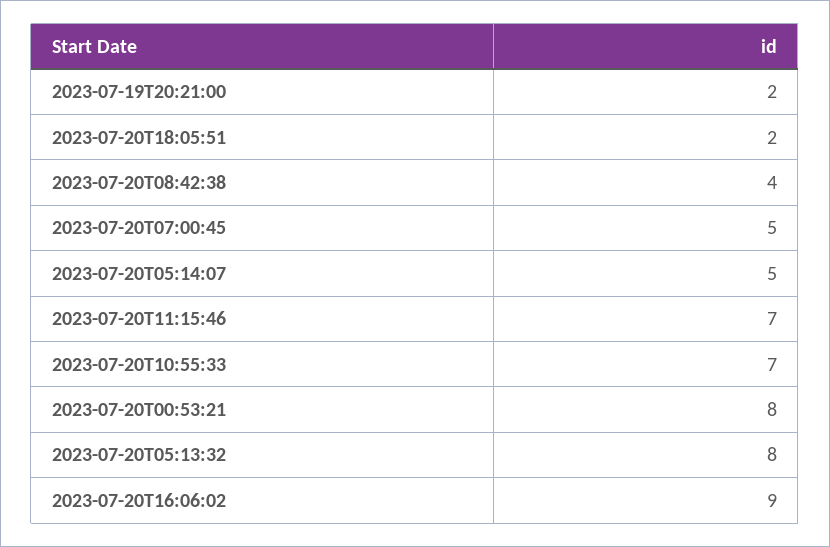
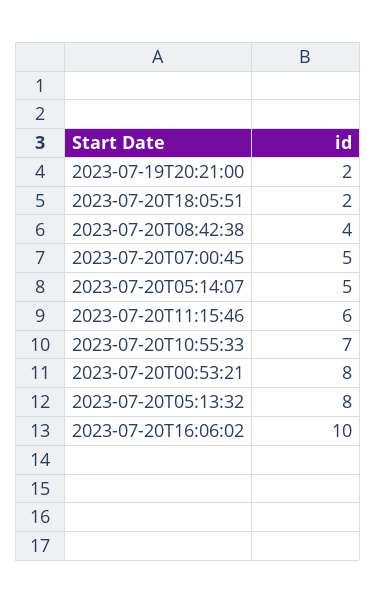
  {
    "2023-07-19T20:21:00": 2,
    "2023-07-20T18:05:51": 2,
    "2023-07-20T08:42:38": 4,
    "2023-07-20T07:00:45": 5,
    "2023-07-20T05:14:07": 5,
-   "2023-07-20T11:15:46": 7,
+   "2023-07-20T11:15:46": 6,
    "2023-07-20T10:55:33": 7,
    "2023-07-20T00:53:21": 8,
    "2023-07-20T05:13:32": 8,
-   "2023-07-20T16:06:02": 9
+   "2023-07-20T16:06:02": 10
  }

